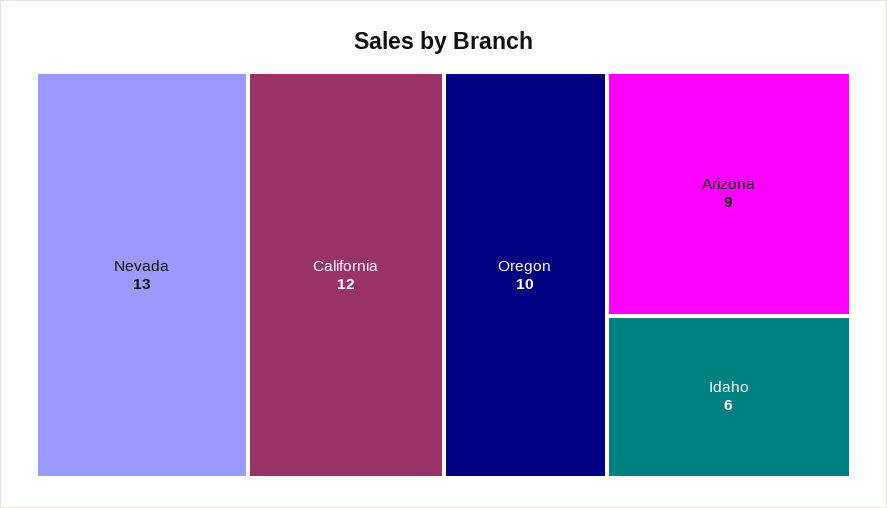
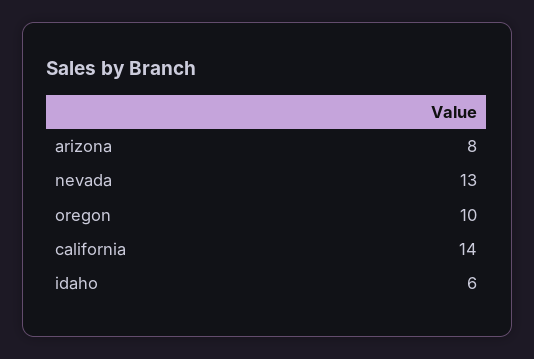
  {
    "Nevada": 13,
-   "California": 12,
+   "California": 14,
    "Oregon": 10,
-   "Arizona": 9,
+   "Arizona": 8,
    "Idaho": 6
  }

